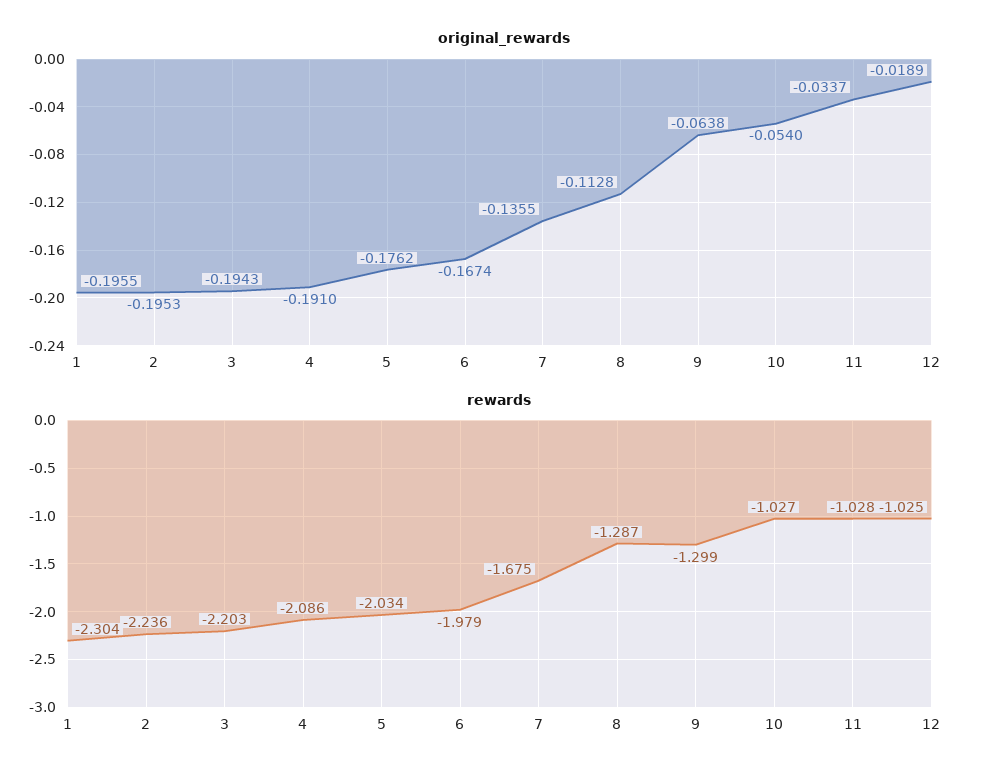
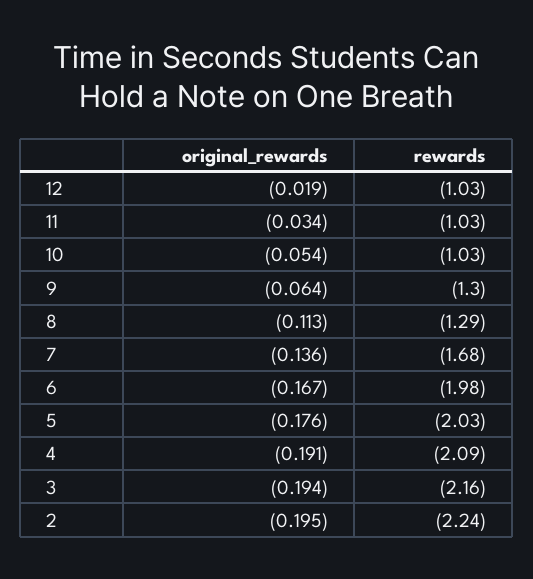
  {
    "original_rewards": {
-     "1": -0.1955,
      "2": -0.1953,
      "3": -0.1943,
      "4": -0.191,
      "5": -0.1762,
      "6": -0.1674,
      "7": -0.1355,
      "8": -0.1128,
      "9": -0.0638,
      "10": -0.054,
      "11": -0.0337,
      "12": -0.0189
    },
    "rewards": {
-     "1": -2.304,
      "2": -2.236,
-     "3": -2.203,
+     "3": -2.16,
      "4": -2.086,
      "5": -2.034,
      "6": -1.979,
      "7": -1.675,
      "8": -1.287,
      "9": -1.299,
      "10": -1.027,
      "11": -1.028,
      "12": -1.025
    }
  }

